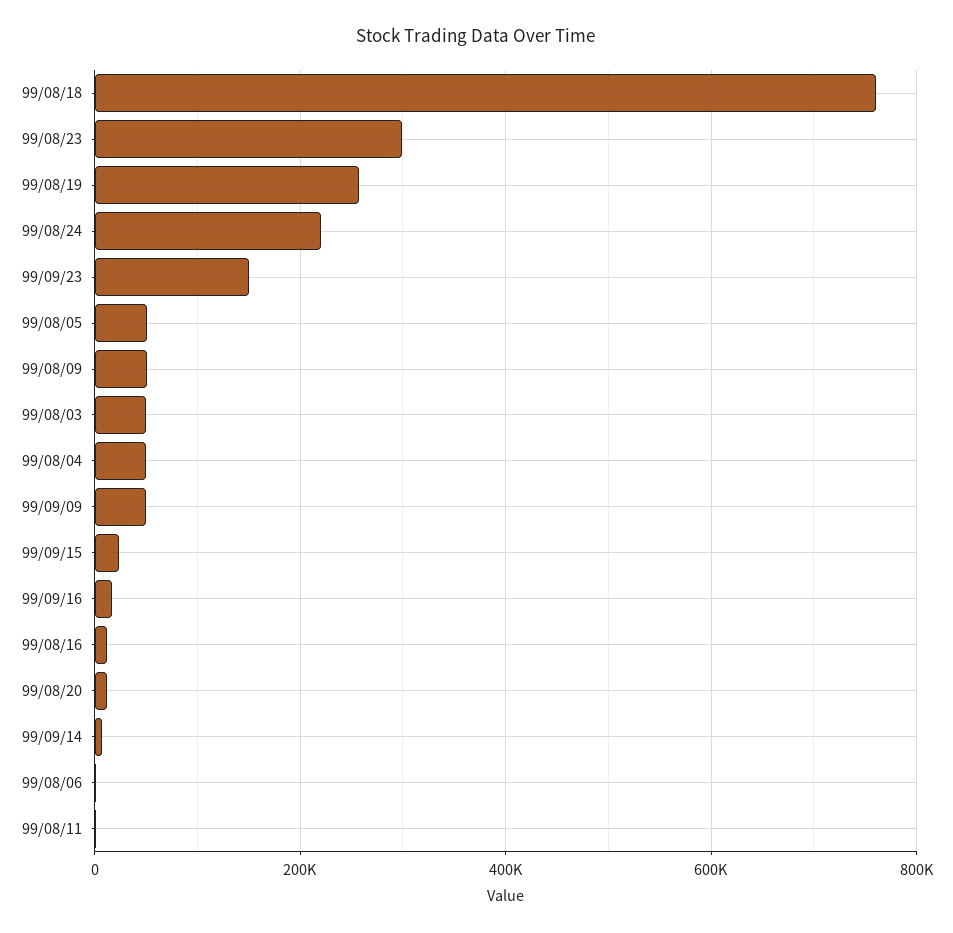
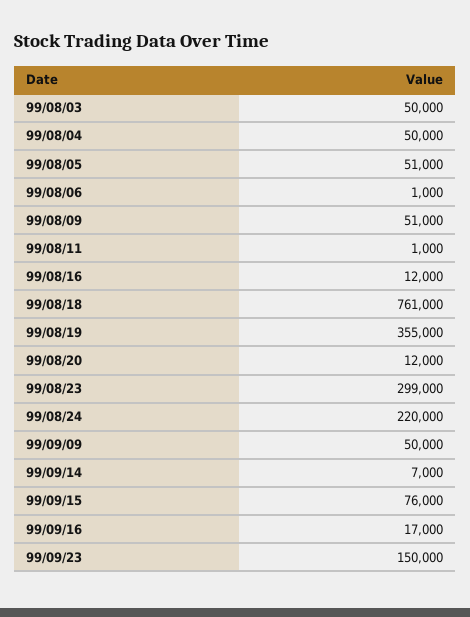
  {
    "99/08/18": 761000,
    "99/08/23": 299000,
-   "99/08/19": 260000,
+   "99/08/19": 355000,
    "99/08/24": 220000,
    "99/09/23": 150000,
    "99/08/05": 51000,
    "99/08/09": 51000,
    "99/08/03": 50000,
    "99/08/04": 50000,
    "99/09/09": 50000,
-   "99/09/15": 20000,
+   "99/09/15": 76000,
    "99/09/16": 17000,
    "99/08/16": 12000,
    "99/08/20": 12000,
    "99/09/14": 7000,
    "99/08/06": 1000,
    "99/08/11": 1000
  }

